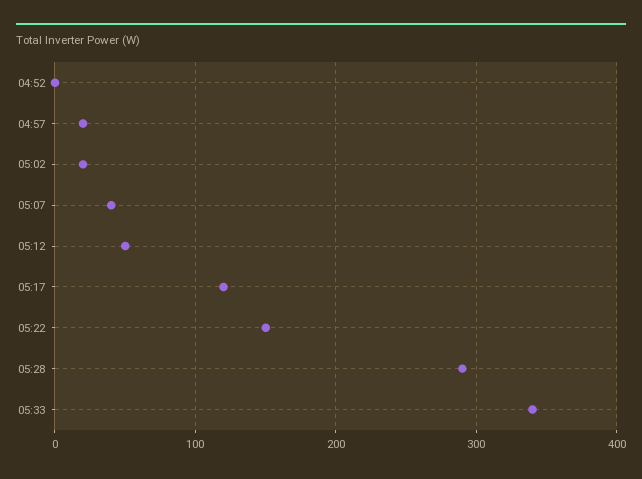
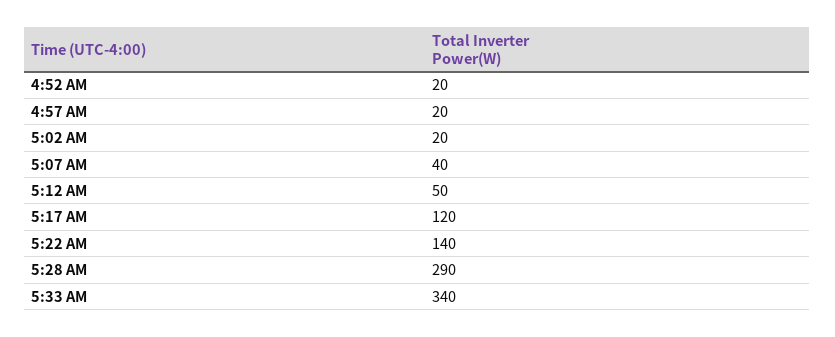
  {
-   "04:52": 0,
+   "04:52": 20,
    "04:57": 20,
    "05:02": 20,
    "05:07": 40,
    "05:12": 50,
    "05:17": 120,
-   "05:22": 150,
+   "05:22": 140,
    "05:28": 290,
    "05:33": 340
  }

